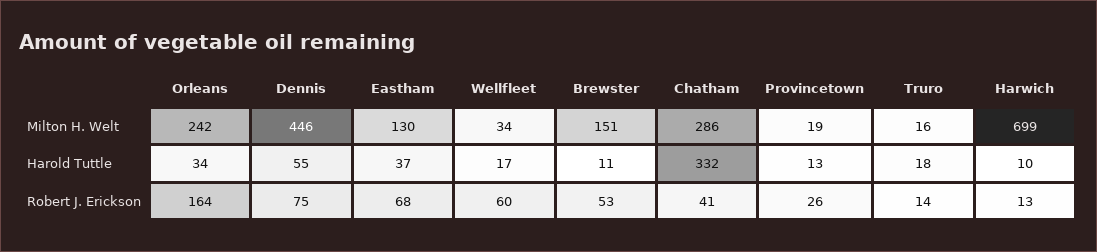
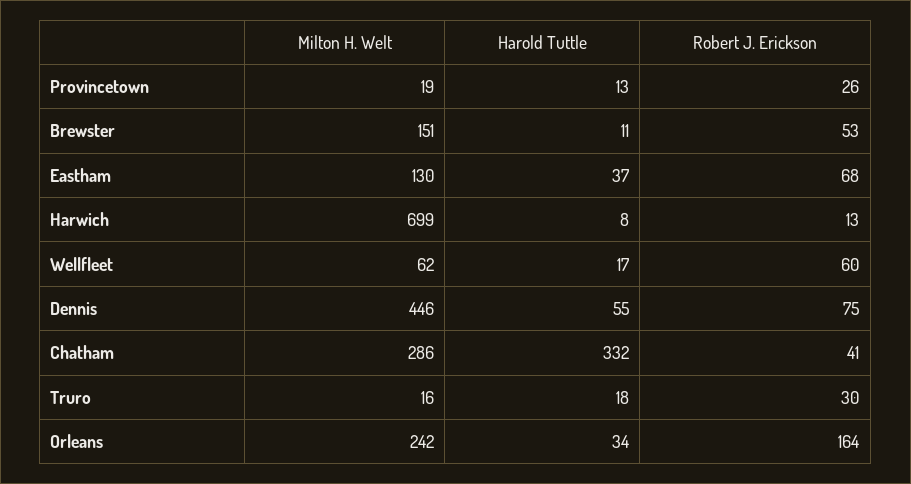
  {
    "Orleans": {
      "Milton H. Welt": 242,
      "Harold Tuttle": 34,
      "Robert J. Erickson": 164
    },
    "Dennis": {
      "Milton H. Welt": 446,
      "Harold Tuttle": 55,
      "Robert J. Erickson": 75
    },
    "Eastham": {
      "Milton H. Welt": 130,
      "Harold Tuttle": 37,
      "Robert J. Erickson": 68
    },
    "Wellfleet": {
-     "Milton H. Welt": 34,
+     "Milton H. Welt": 62,
      "Harold Tuttle": 17,
      "Robert J. Erickson": 60
    },
    "Brewster": {
      "Milton H. Welt": 151,
      "Harold Tuttle": 11,
      "Robert J. Erickson": 53
    },
    "Chatham": {
      "Milton H. Welt": 286,
      "Harold Tuttle": 332,
      "Robert J. Erickson": 41
    },
    "Provincetown": {
      "Milton H. Welt": 19,
      "Harold Tuttle": 13,
      "Robert J. Erickson": 26
    },
    "Truro": {
      "Milton H. Welt": 16,
      "Harold Tuttle": 18,
-     "Robert J. Erickson": 14
+     "Robert J. Erickson": 30
    },
    "Harwich": {
      "Milton H. Welt": 699,
-     "Harold Tuttle": 10,
+     "Harold Tuttle": 8,
      "Robert J. Erickson": 13
    }
  }

